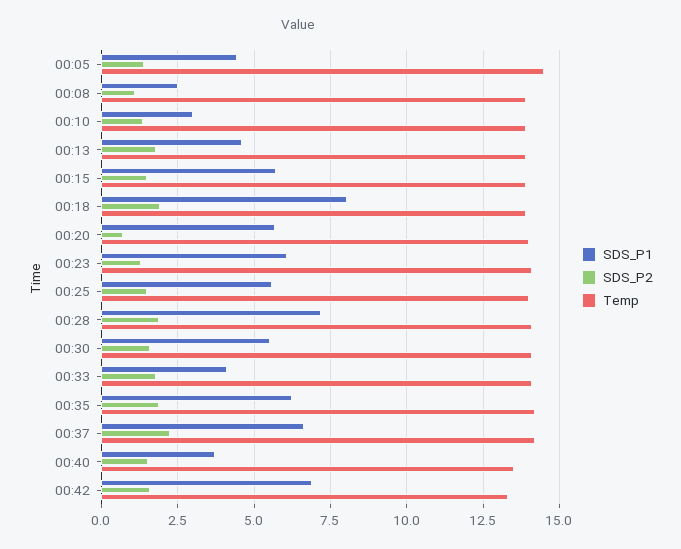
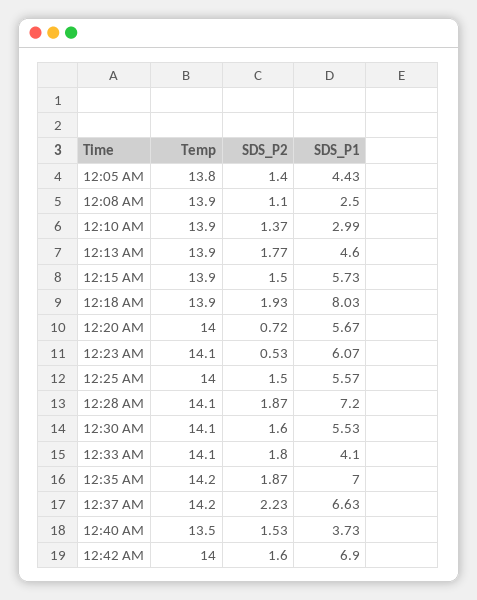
  {
    "SDS_P1": {
      "00:05": 4.43,
      "00:08": 2.5,
      "00:10": 2.99,
      "00:13": 4.6,
      "00:15": 5.73,
      "00:18": 8.03,
      "00:20": 5.67,
      "00:23": 6.07,
      "00:25": 5.57,
      "00:28": 7.2,
      "00:30": 5.53,
      "00:33": 4.1,
-     "00:35": 6.25,
+     "00:35": 7,
      "00:37": 6.63,
      "00:40": 3.73,
      "00:42": 6.9
    },
    "SDS_P2": {
      "00:05": 1.4,
      "00:08": 1.1,
      "00:10": 1.37,
      "00:13": 1.77,
      "00:15": 1.5,
      "00:18": 1.93,
      "00:20": 0.72,
-     "00:23": 1.25,
+     "00:23": 0.53,
      "00:25": 1.5,
      "00:28": 1.87,
      "00:30": 1.6,
      "00:33": 1.8,
      "00:35": 1.87,
      "00:37": 2.23,
      "00:40": 1.53,
      "00:42": 1.6
    },
    "Temp": {
-     "00:05": 14.5,
+     "00:05": 13.8,
      "00:08": 13.9,
      "00:10": 13.9,
      "00:13": 13.9,
      "00:15": 13.9,
      "00:18": 13.9,
      "00:20": 14,
      "00:23": 14.1,
      "00:25": 14,
      "00:28": 14.1,
      "00:30": 14.1,
      "00:33": 14.1,
      "00:35": 14.2,
      "00:37": 14.2,
      "00:40": 13.5,
-     "00:42": 13.25
+     "00:42": 14
    }
  }

